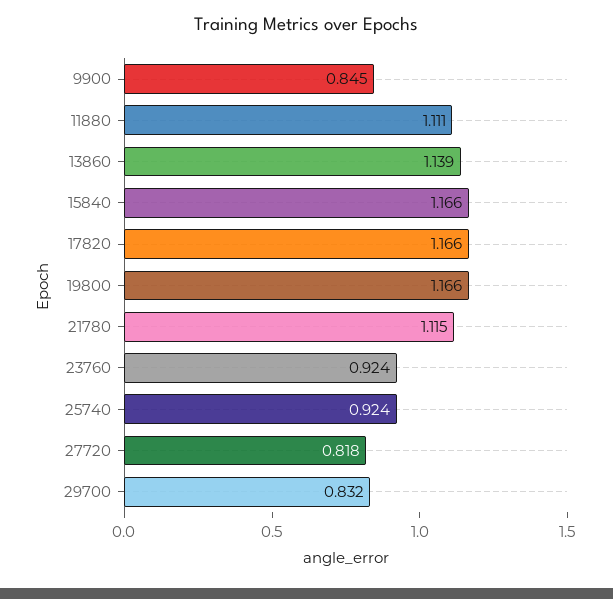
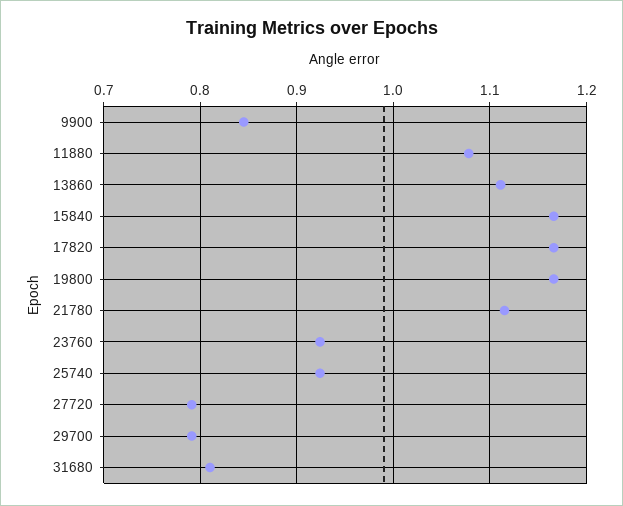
  {
    "9900": 0.845,
-   "11880": 1.111,
+   "11880": 1.08,
-   "13860": 1.139,
+   "13860": 1.11,
    "15840": 1.166,
    "17820": 1.166,
    "19800": 1.166,
    "21780": 1.115,
    "23760": 0.924,
    "25740": 0.924,
-   "27720": 0.818,
+   "27720": 0.79,
-   "29700": 0.832
+   "29700": 0.79,
+   "31680": 0.81
  }

